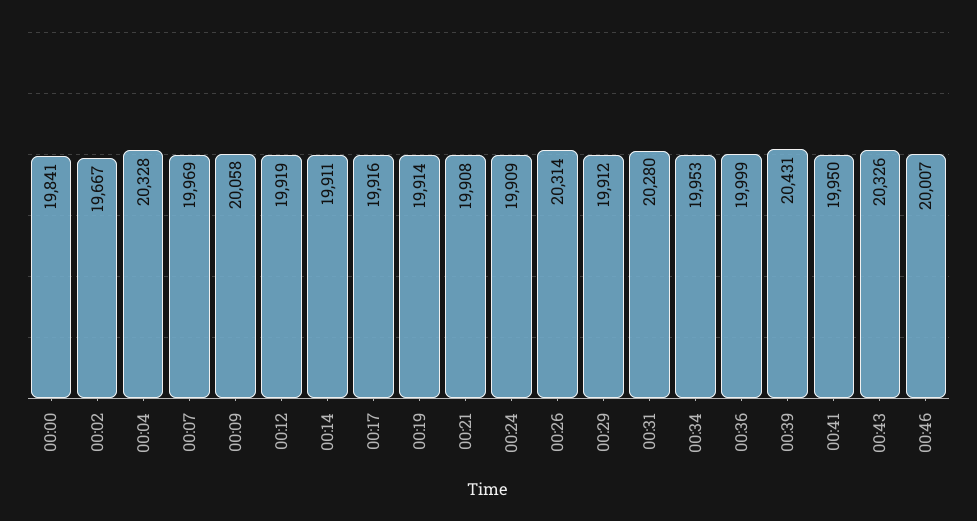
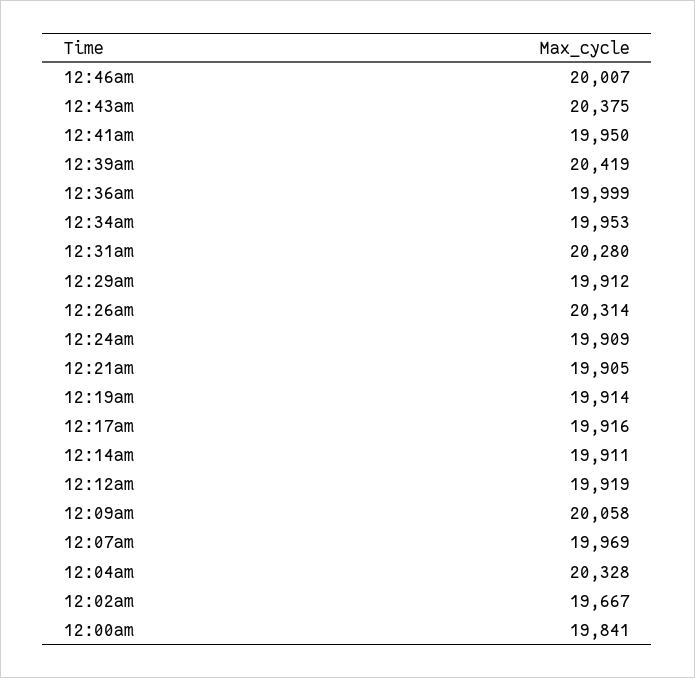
  {
    "00:00": 19841,
    "00:02": 19667,
    "00:04": 20328,
    "00:07": 19969,
    "00:09": 20058,
    "00:12": 19919,
    "00:14": 19911,
    "00:17": 19916,
    "00:19": 19914,
-   "00:21": 19908,
+   "00:21": 19905,
    "00:24": 19909,
    "00:26": 20314,
    "00:29": 19912,
    "00:31": 20280,
    "00:34": 19953,
    "00:36": 19999,
-   "00:39": 20431,
+   "00:39": 20419,
    "00:41": 19950,
-   "00:43": 20326,
+   "00:43": 20375,
    "00:46": 20007
  }

